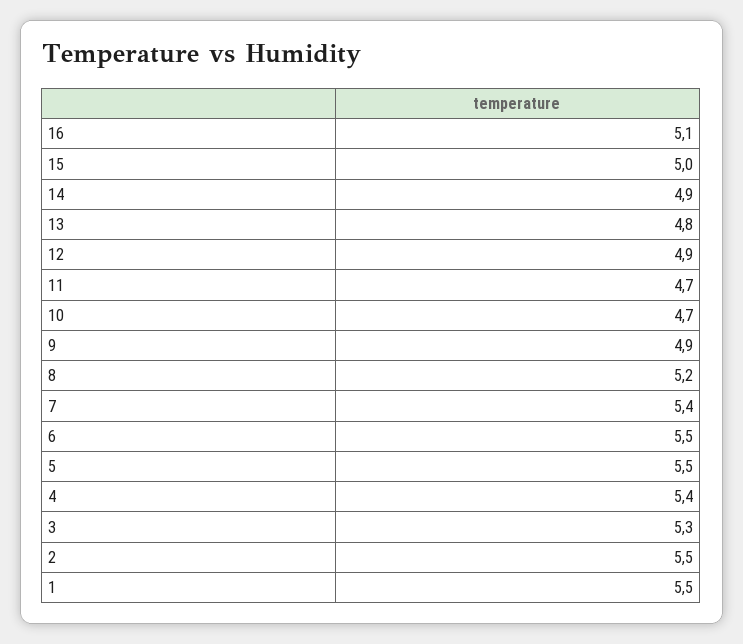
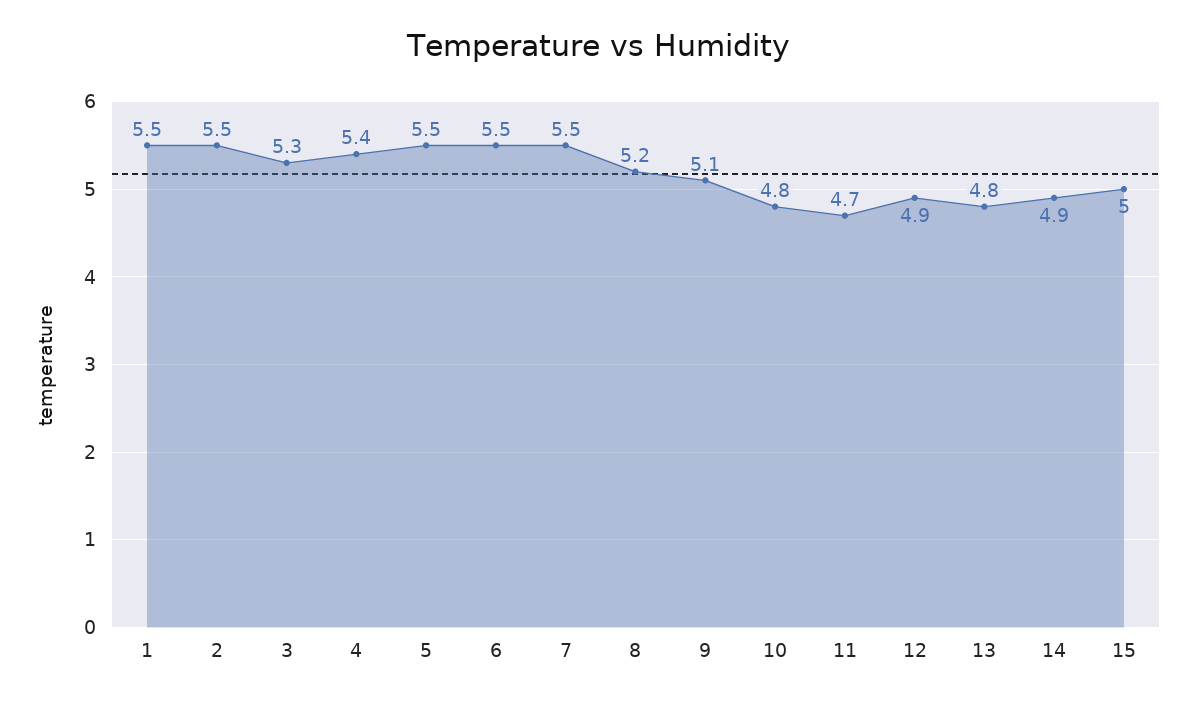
  {
-   "16": 5.1,
    "15": 5,
    "14": 4.9,
    "13": 4.8,
    "12": 4.9,
    "11": 4.7,
-   "10": 4.7,
+   "10": 4.8,
-   "9": 4.9,
+   "9": 5.1,
    "8": 5.2,
-   "7": 5.4,
+   "7": 5.5,
    "6": 5.5,
    "5": 5.5,
    "4": 5.4,
    "3": 5.3,
    "2": 5.5,
    "1": 5.5
  }

